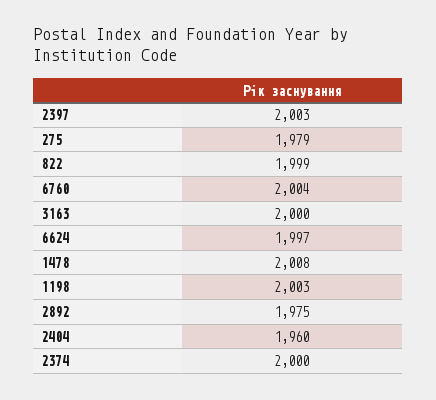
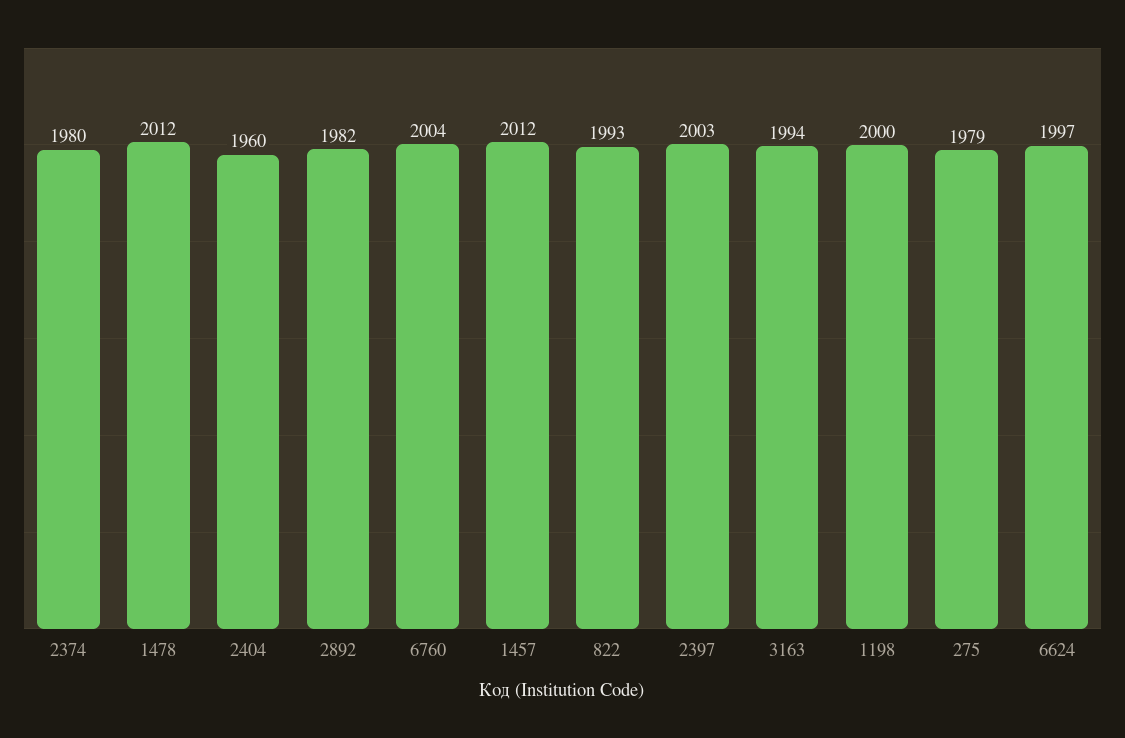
  {
    "2397": 2003,
    "275": 1979,
-   "822": 1999,
+   "822": 1993,
    "6760": 2004,
-   "3163": 2000,
+   "3163": 1994,
    "6624": 1997,
-   "1478": 2008,
+   "1478": 2012,
-   "1198": 2003,
+   "1198": 2000,
-   "2892": 1975,
+   "2892": 1982,
    "2404": 1960,
-   "2374": 2000
+   "2374": 1980,
+   "1457": 2012
  }

